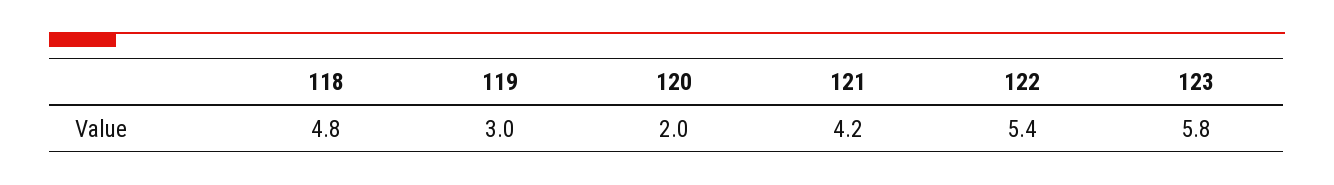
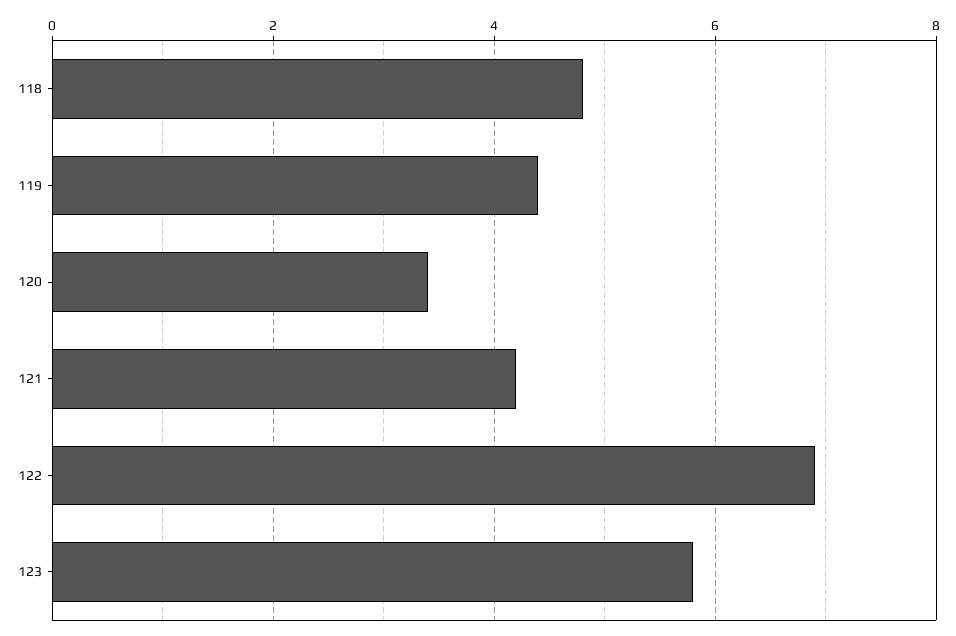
  {
    "118": 4.8,
-   "119": 3,
+   "119": 4.5,
-   "120": 2,
+   "120": 3.5,
    "121": 4.2,
-   "122": 5.4,
+   "122": 7,
    "123": 5.8
  }

